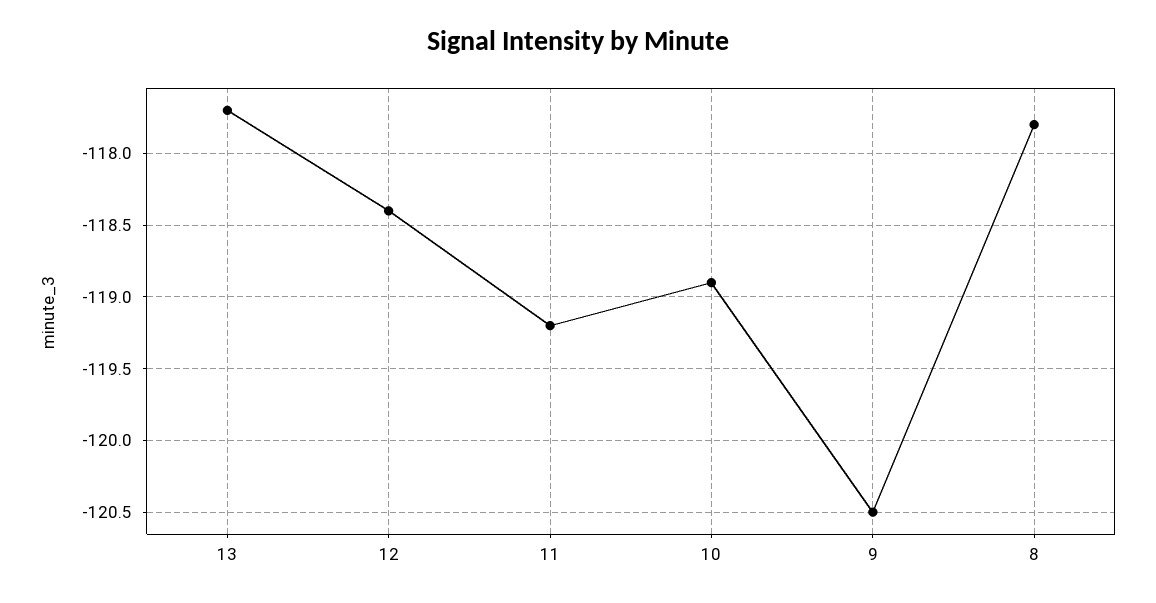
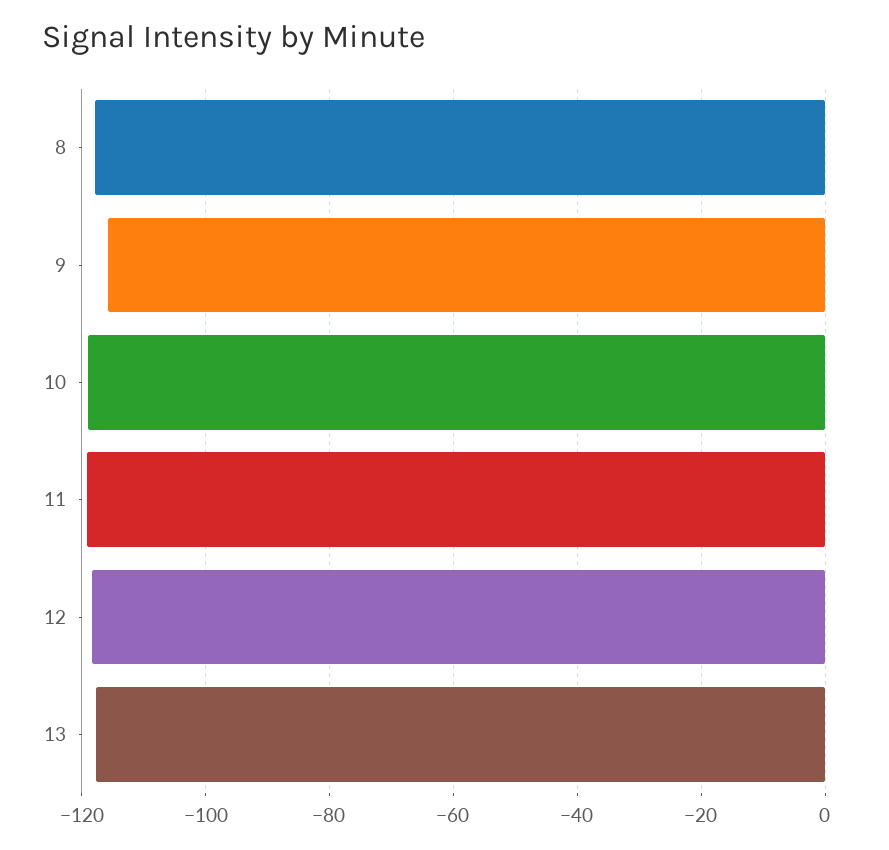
  {
    "13": -117.7,
    "12": -118.4,
    "11": -119.2,
    "10": -118.9,
-   "9": -120.5,
+   "9": -116,
    "8": -117.8
  }

